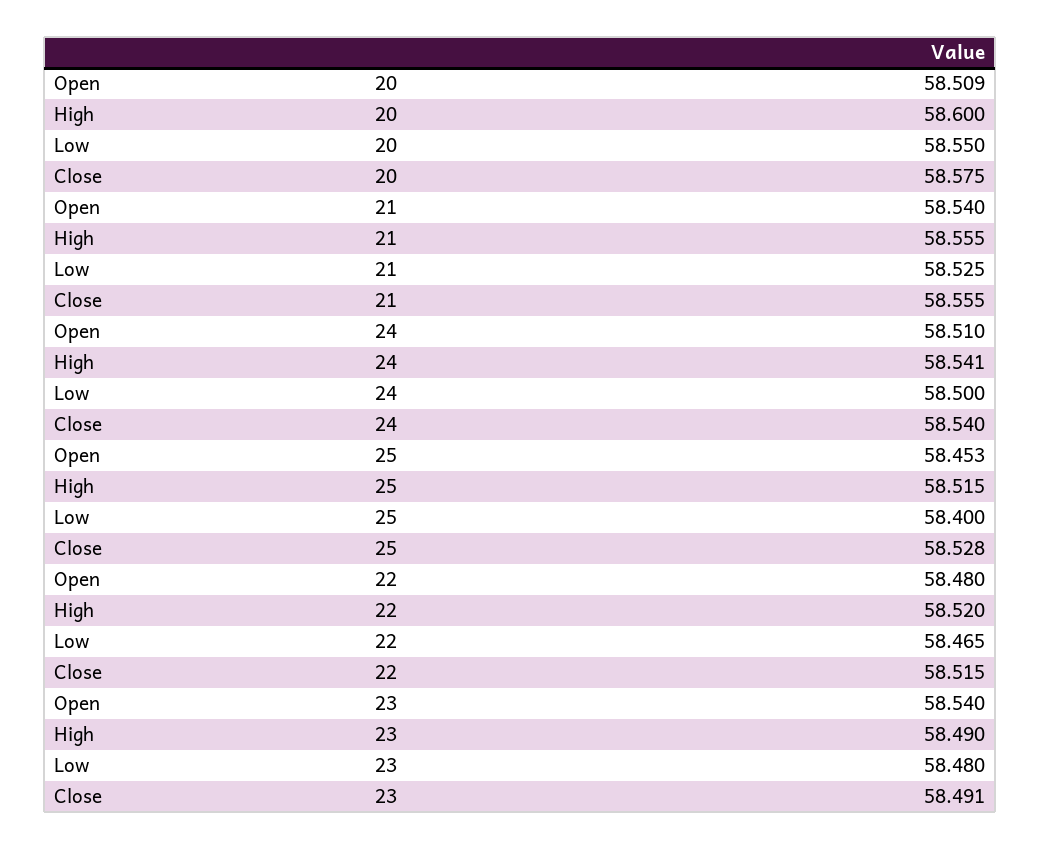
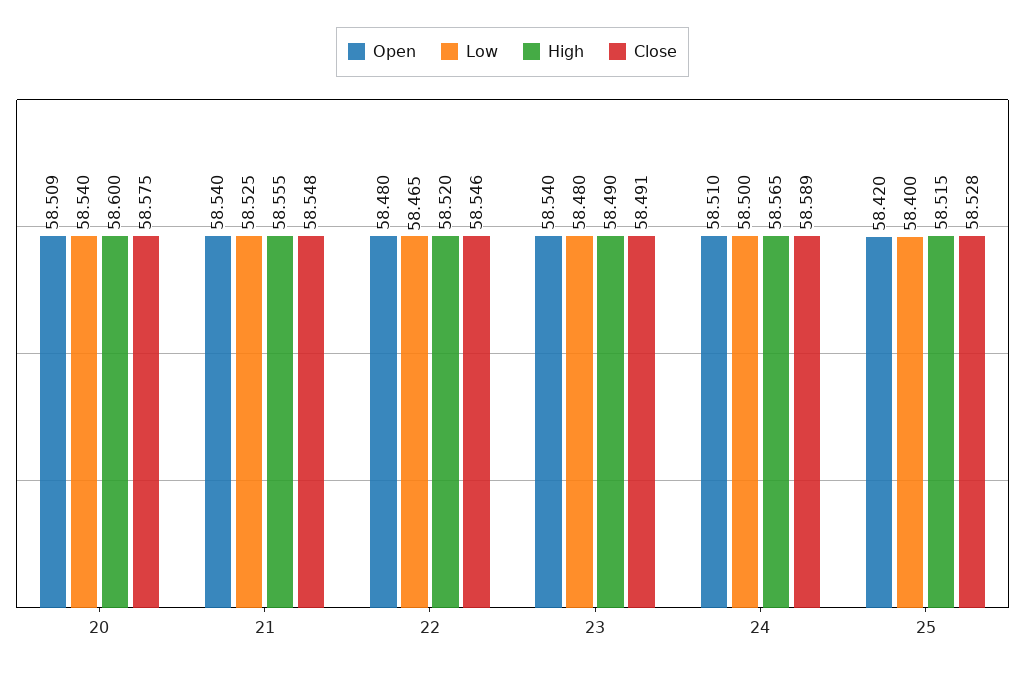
  {
    "Open": {
      "20": 58.509,
      "21": 58.54,
      "24": 58.51,
-     "25": 58.453,
+     "25": 58.42,
      "22": 58.48,
      "23": 58.54
    },
    "High": {
      "20": 58.6,
      "21": 58.555,
-     "24": 58.541,
+     "24": 58.565,
      "25": 58.515,
      "22": 58.52,
      "23": 58.49
    },
    "Low": {
-     "20": 58.55,
+     "20": 58.54,
      "21": 58.525,
      "24": 58.5,
      "25": 58.4,
      "22": 58.465,
      "23": 58.48
    },
    "Close": {
      "20": 58.575,
-     "21": 58.555,
+     "21": 58.548,
-     "24": 58.54,
+     "24": 58.589,
      "25": 58.528,
-     "22": 58.515,
+     "22": 58.546,
      "23": 58.491
    }
  }

